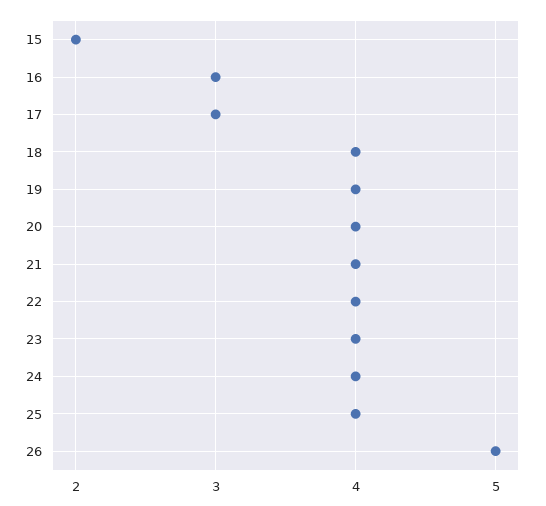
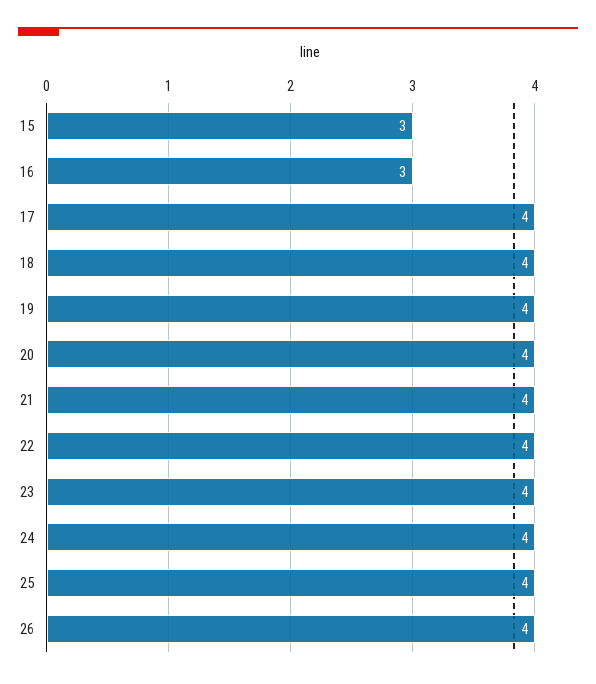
  {
-   "15": 2,
+   "15": 3,
    "16": 3,
-   "17": 3,
+   "17": 4,
    "18": 4,
    "19": 4,
    "20": 4,
    "21": 4,
    "22": 4,
    "23": 4,
    "24": 4,
    "25": 4,
-   "26": 5
+   "26": 4
  }

